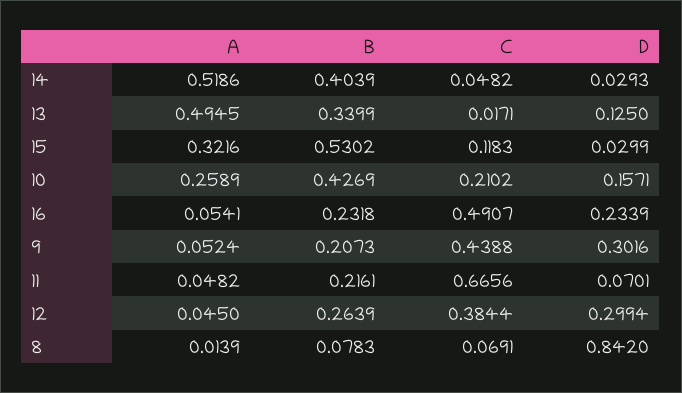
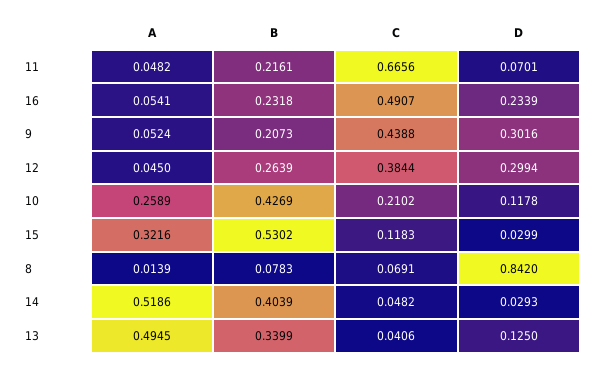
  {
    "A": {
      "14": 0.5186,
      "13": 0.4945,
      "15": 0.3216,
      "10": 0.2589,
      "16": 0.0541,
      "9": 0.0524,
      "11": 0.0482,
      "12": 0.045,
      "8": 0.0139
    },
    "B": {
      "14": 0.4039,
      "13": 0.3399,
      "15": 0.5302,
      "10": 0.4269,
      "16": 0.2318,
      "9": 0.2073,
      "11": 0.2161,
      "12": 0.2639,
      "8": 0.0783
    },
    "C": {
      "14": 0.0482,
-     "13": 0.0171,
+     "13": 0.0406,
      "15": 0.1183,
      "10": 0.2102,
      "16": 0.4907,
      "9": 0.4388,
      "11": 0.6656,
      "12": 0.3844,
      "8": 0.0691
    },
    "D": {
      "14": 0.0293,
      "13": 0.125,
      "15": 0.0299,
-     "10": 0.1571,
+     "10": 0.1178,
      "16": 0.2339,
      "9": 0.3016,
      "11": 0.0701,
      "12": 0.2994,
      "8": 0.842
    }
  }

